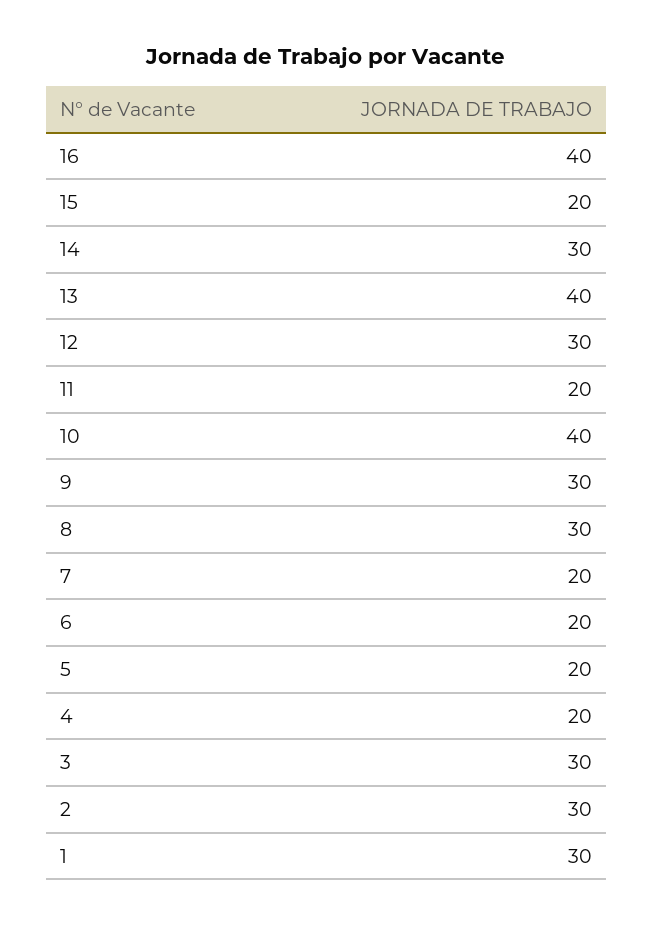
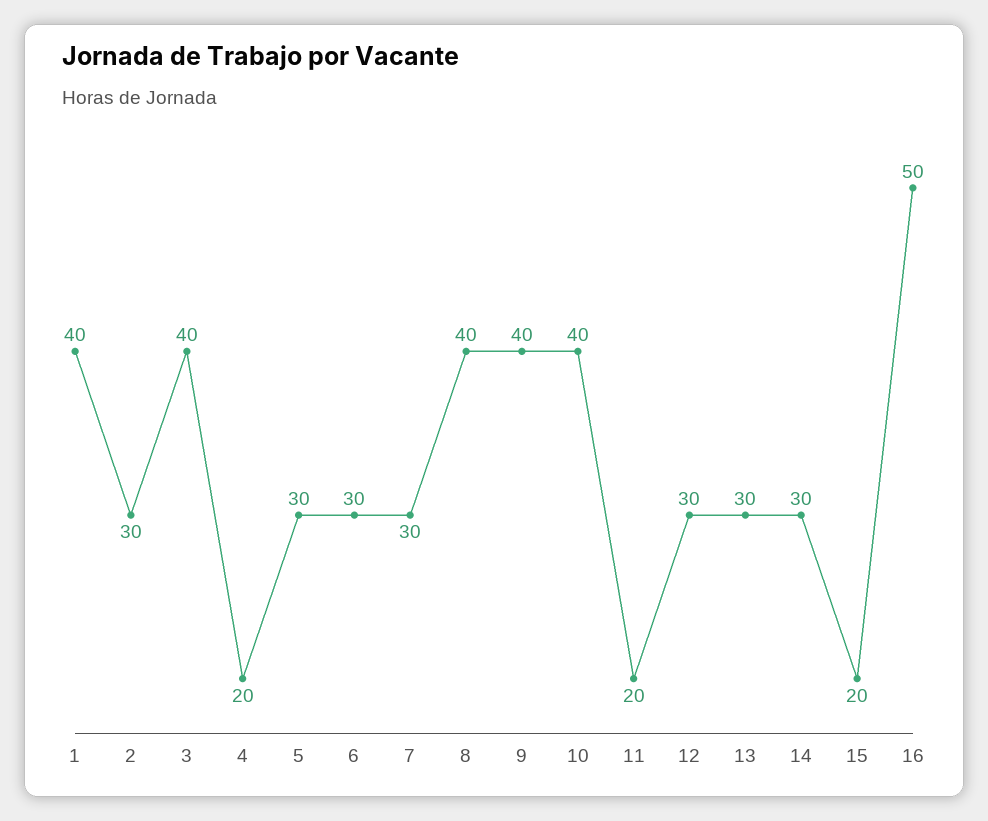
  {
-   "16": 40,
+   "16": 50,
    "15": 20,
    "14": 30,
-   "13": 40,
+   "13": 30,
    "12": 30,
    "11": 20,
    "10": 40,
-   "9": 30,
+   "9": 40,
-   "8": 30,
+   "8": 40,
-   "7": 20,
+   "7": 30,
-   "6": 20,
+   "6": 30,
-   "5": 20,
+   "5": 30,
    "4": 20,
-   "3": 30,
+   "3": 40,
    "2": 30,
-   "1": 30
+   "1": 40
  }

